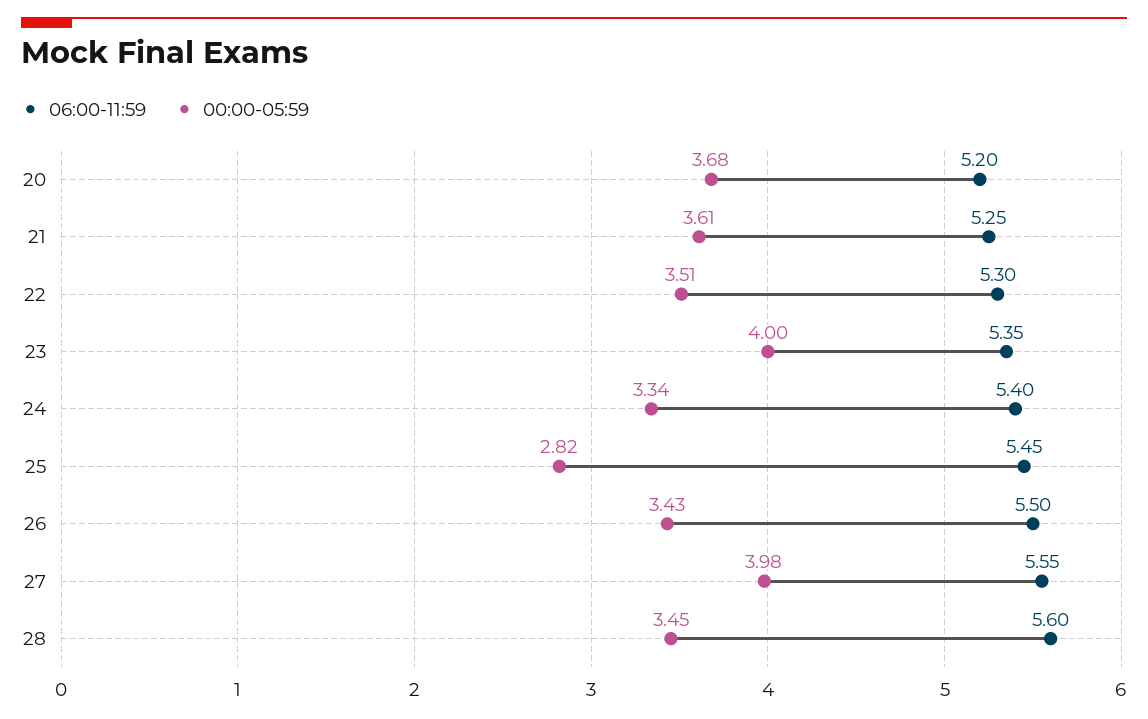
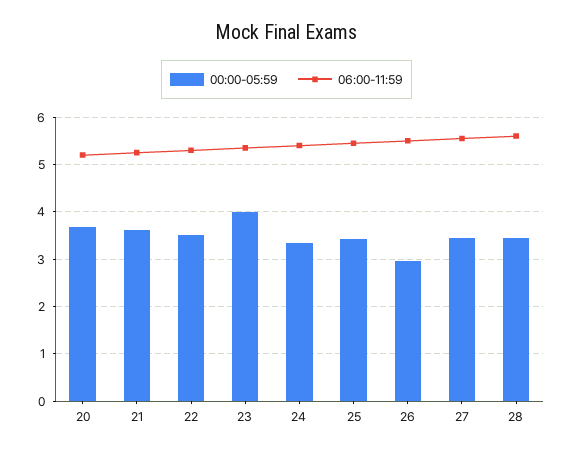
  {
    "06:00-11:59": {
      "20": 5.2,
      "21": 5.25,
      "22": 5.3,
      "23": 5.35,
      "24": 5.4,
      "25": 5.45,
      "26": 5.5,
      "27": 5.55,
      "28": 5.6
    },
    "00:00-05:59": {
      "20": 3.68,
      "21": 3.61,
      "22": 3.51,
      "23": 4,
      "24": 3.34,
-     "25": 2.82,
+     "25": 3.4,
-     "26": 3.43,
+     "26": 3,
-     "27": 3.98,
+     "27": 3.4,
      "28": 3.45
    }
  }

